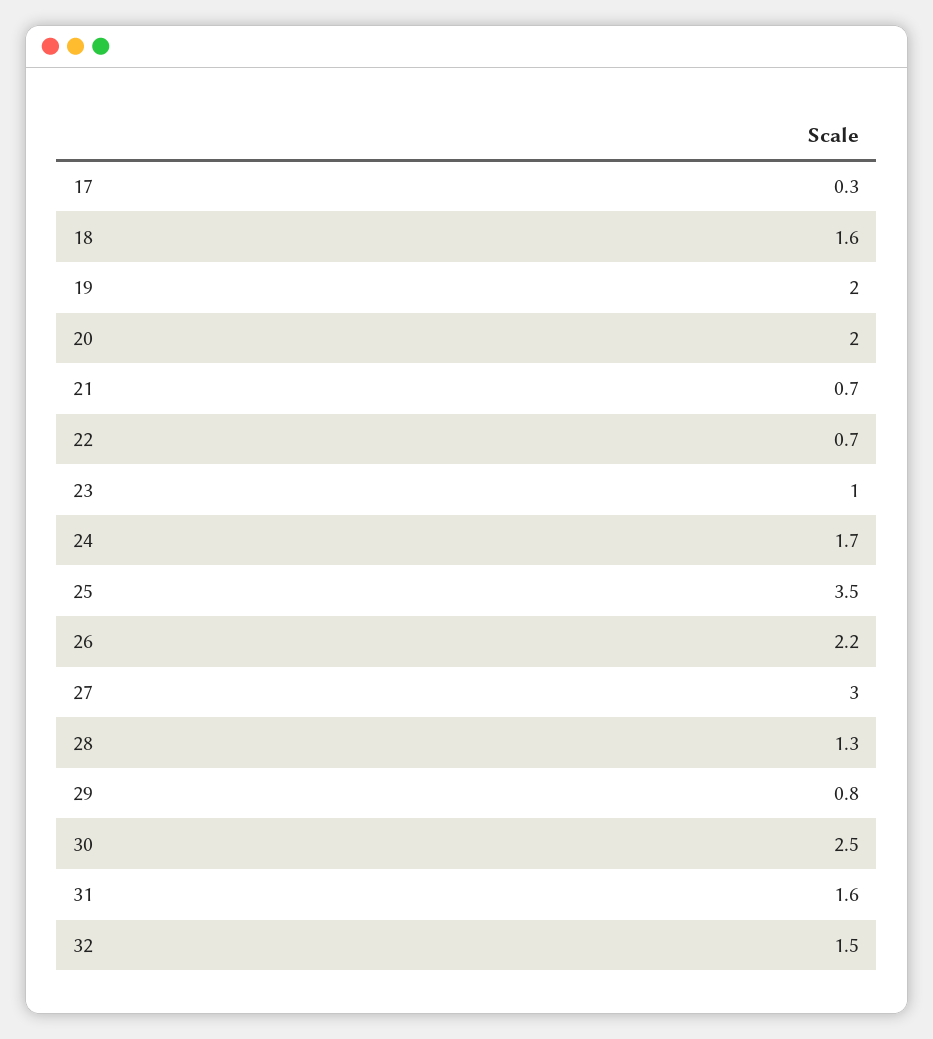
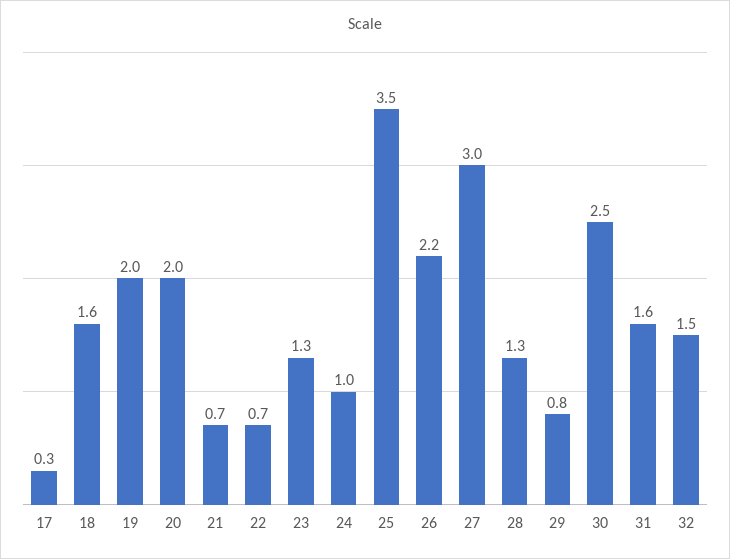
  {
    "17": 0.3,
    "18": 1.6,
    "19": 2,
    "20": 2,
    "21": 0.7,
    "22": 0.7,
-   "23": 1,
+   "23": 1.3,
-   "24": 1.7,
+   "24": 1,
    "25": 3.5,
    "26": 2.2,
    "27": 3,
    "28": 1.3,
    "29": 0.8,
    "30": 2.5,
    "31": 1.6,
    "32": 1.5
  }

